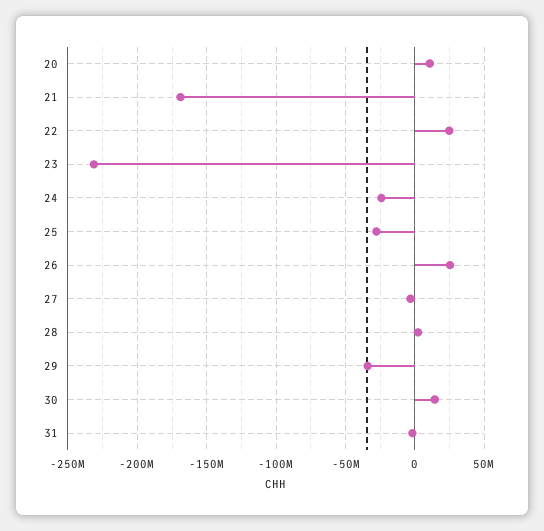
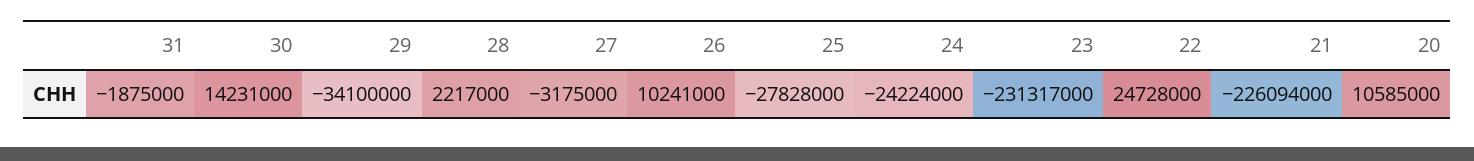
  {
    "20": 10585000,
-   "21": -170000000,
+   "21": -226094000,
    "22": 24728000,
    "23": -231317000,
    "24": -24224000,
    "25": -27828000,
-   "26": 25000000,
+   "26": 10241000,
    "27": -3175000,
    "28": 2217000,
    "29": -34100000,
    "30": 14231000,
    "31": -1875000
  }

